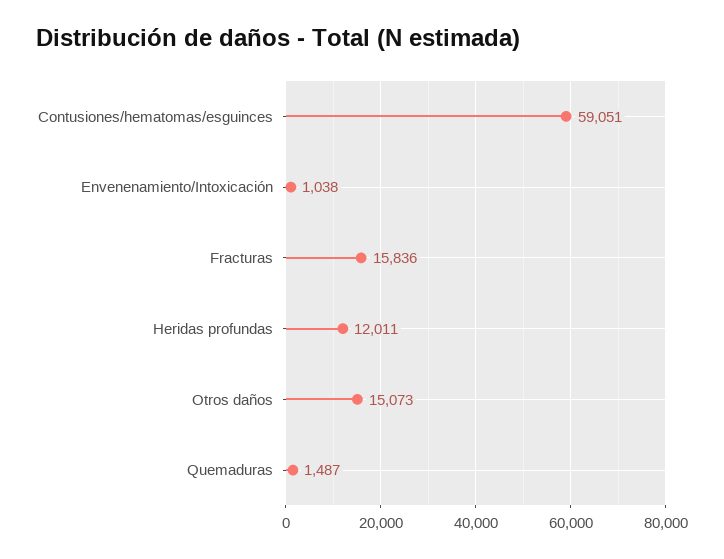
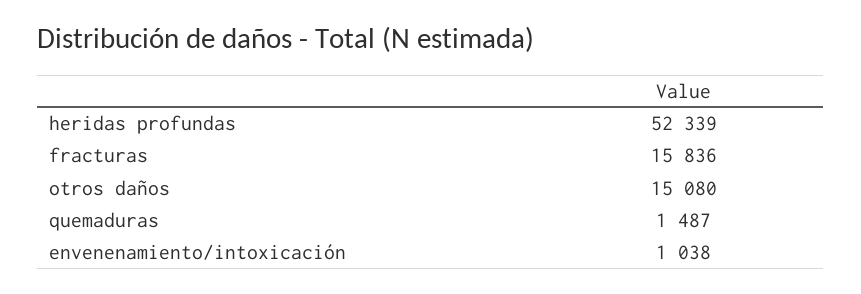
  {
-   "Contusiones/hematomas/esguinces": 59051,
    "Envenenamiento/Intoxicación": 1038,
    "Fracturas": 15836,
-   "Heridas profundas": 12011,
+   "Heridas profundas": 52339,
-   "Otros daños": 15073,
+   "Otros daños": 15080,
    "Quemaduras": 1487
  }

